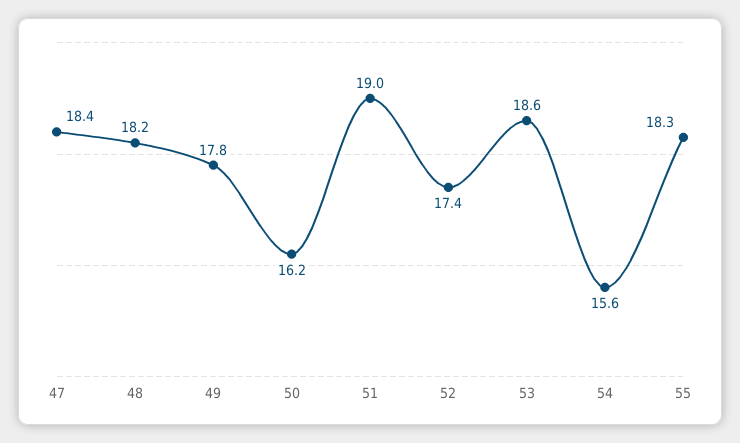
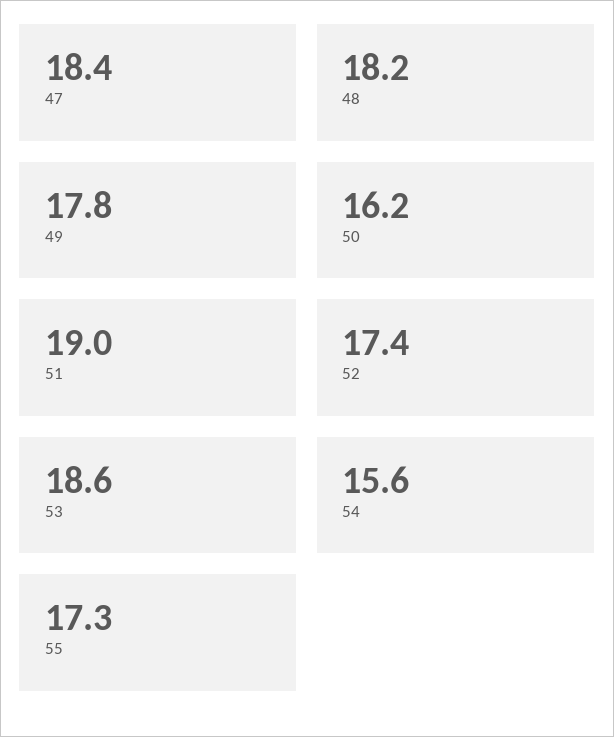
  {
    "47": 18.4,
    "48": 18.2,
    "49": 17.8,
    "50": 16.2,
    "51": 19,
    "52": 17.4,
    "53": 18.6,
    "54": 15.6,
-   "55": 18.3
+   "55": 17.3
  }

